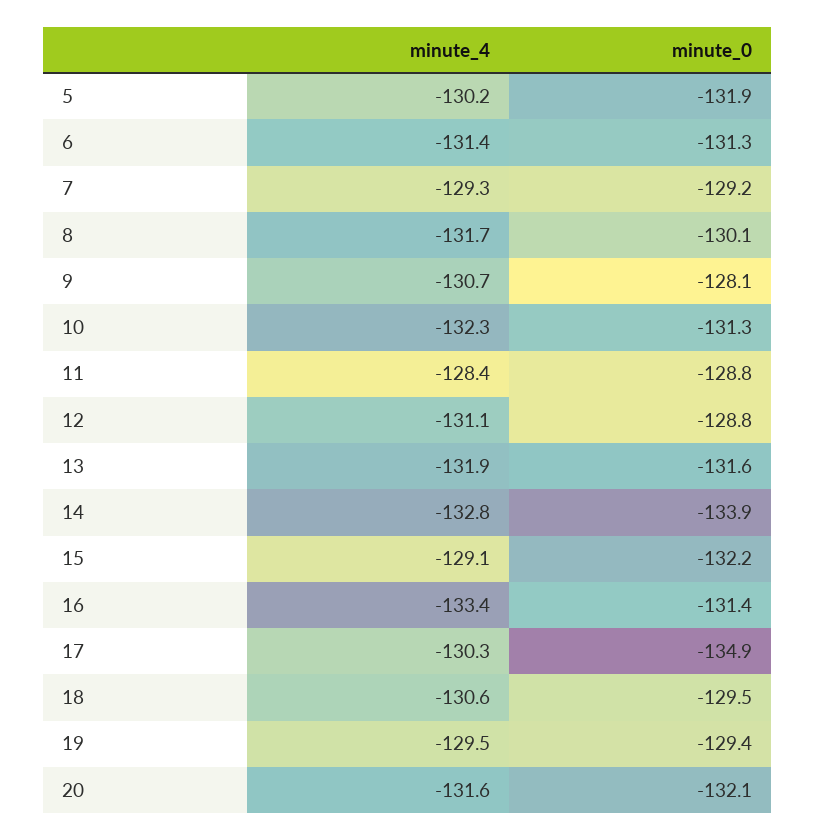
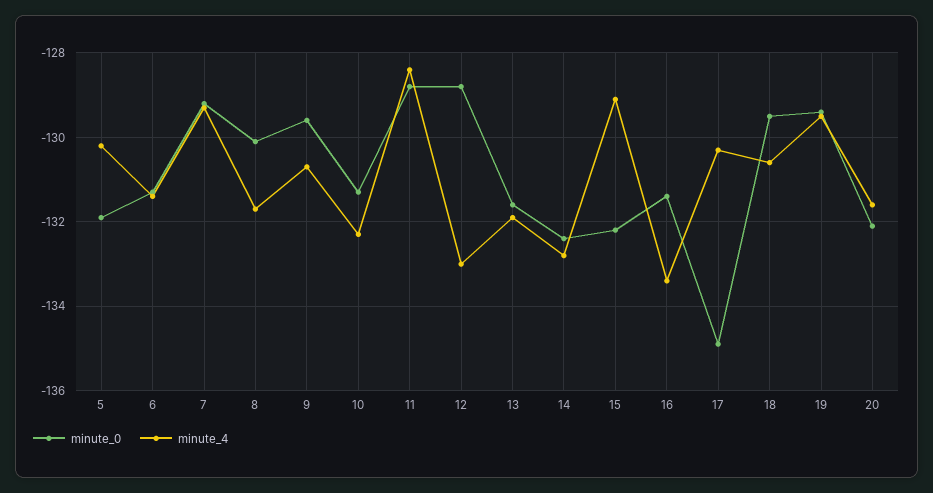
  {
    "minute_4": {
      "5": -130.2,
      "6": -131.4,
      "7": -129.3,
      "8": -131.7,
      "9": -130.7,
      "10": -132.3,
      "11": -128.4,
-     "12": -131.1,
+     "12": -133,
      "13": -131.9,
      "14": -132.8,
      "15": -129.1,
      "16": -133.4,
      "17": -130.3,
      "18": -130.6,
      "19": -129.5,
      "20": -131.6
    },
    "minute_0": {
      "5": -131.9,
      "6": -131.3,
      "7": -129.2,
      "8": -130.1,
-     "9": -128.1,
+     "9": -129.5,
      "10": -131.3,
      "11": -128.8,
      "12": -128.8,
      "13": -131.6,
-     "14": -133.9,
+     "14": -132.5,
      "15": -132.2,
      "16": -131.4,
      "17": -134.9,
      "18": -129.5,
      "19": -129.4,
      "20": -132.1
    }
  }

